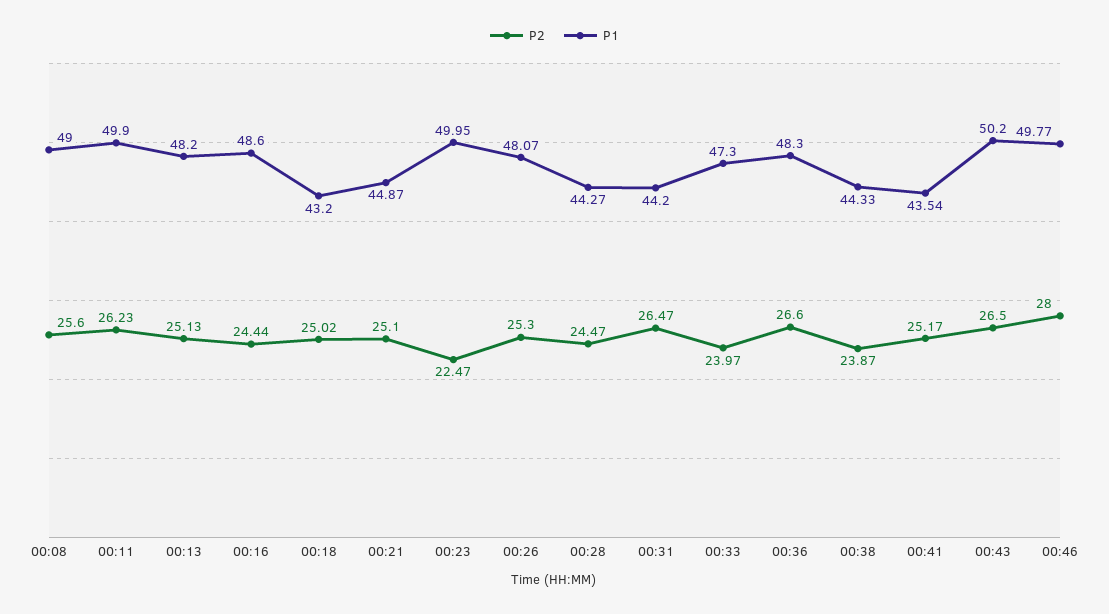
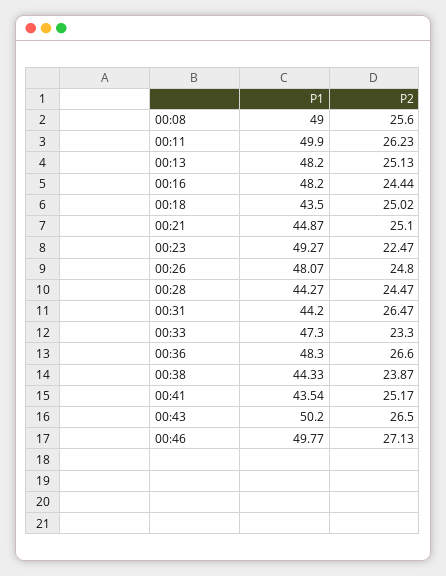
  {
    "P2": {
      "00:08": 25.6,
      "00:11": 26.23,
      "00:13": 25.13,
      "00:16": 24.44,
      "00:18": 25.02,
      "00:21": 25.1,
      "00:23": 22.47,
-     "00:26": 25.3,
+     "00:26": 24.8,
      "00:28": 24.47,
      "00:31": 26.47,
-     "00:33": 23.97,
+     "00:33": 23.3,
      "00:36": 26.6,
      "00:38": 23.87,
      "00:41": 25.17,
      "00:43": 26.5,
-     "00:46": 28
+     "00:46": 27.13
    },
    "P1": {
      "00:08": 49,
      "00:11": 49.9,
      "00:13": 48.2,
-     "00:16": 48.6,
+     "00:16": 48.2,
-     "00:18": 43.2,
+     "00:18": 43.5,
      "00:21": 44.87,
-     "00:23": 49.95,
+     "00:23": 49.27,
      "00:26": 48.07,
      "00:28": 44.27,
      "00:31": 44.2,
      "00:33": 47.3,
      "00:36": 48.3,
      "00:38": 44.33,
      "00:41": 43.54,
      "00:43": 50.2,
      "00:46": 49.77
    }
  }

